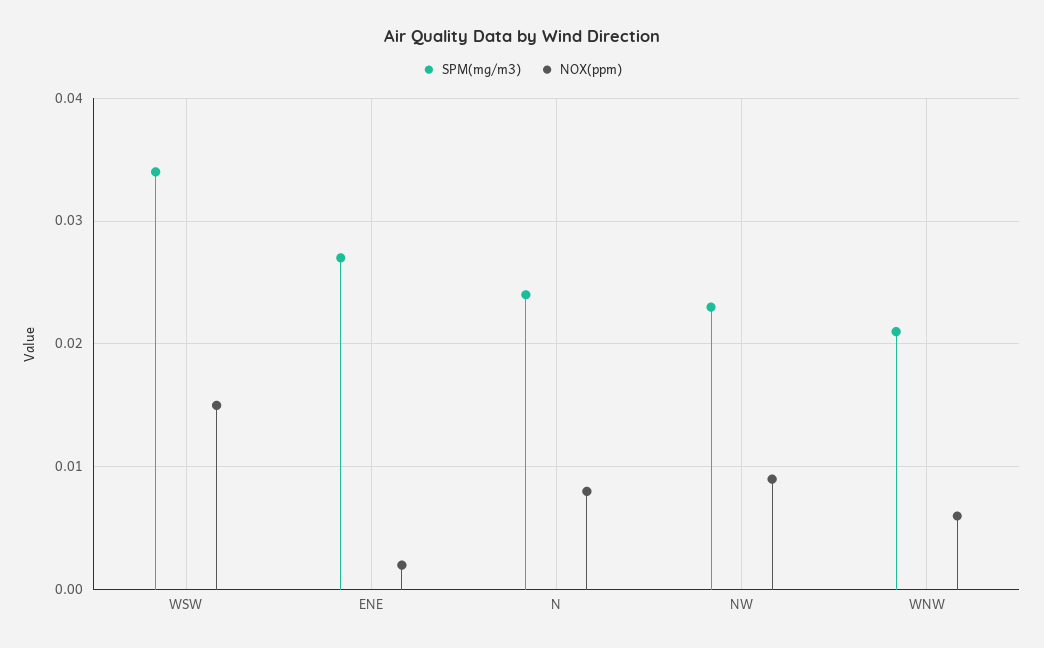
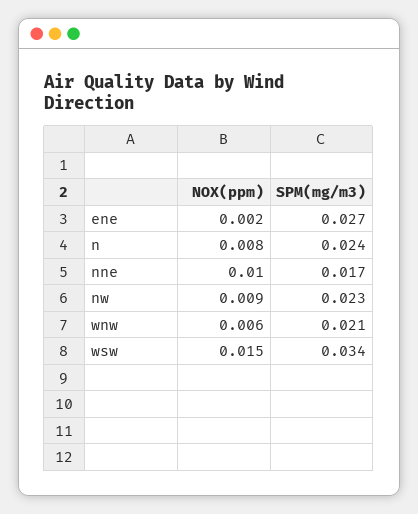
  {
    "SPM(mg/m3)": {
      "WSW": 0.034,
      "ENE": 0.027,
      "N": 0.024,
      "NW": 0.023,
-     "WNW": 0.021
+     "WNW": 0.021,
+     "nne": 0.017
    },
    "NOX(ppm)": {
      "WSW": 0.015,
      "ENE": 0.002,
      "N": 0.008,
      "NW": 0.009,
-     "WNW": 0.006
+     "WNW": 0.006,
+     "nne": 0.01
    }
  }

